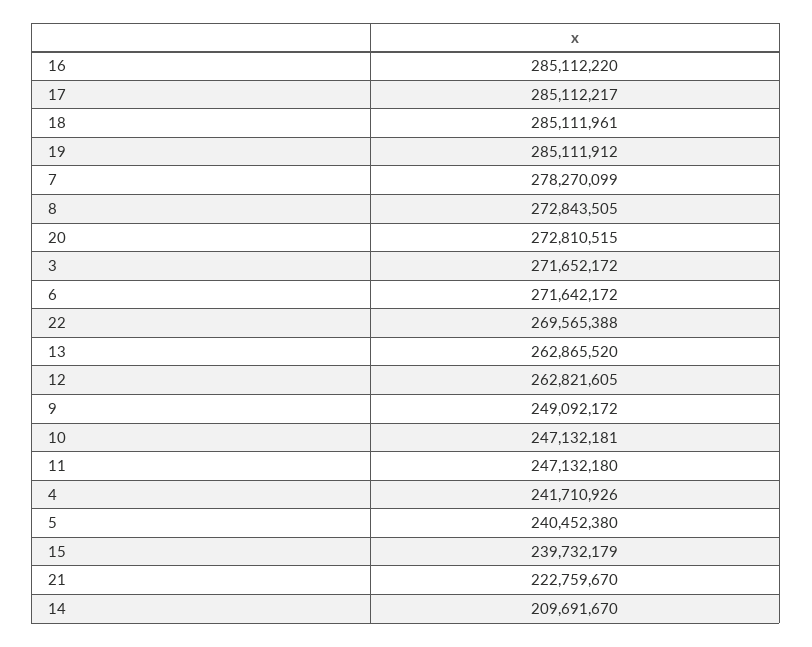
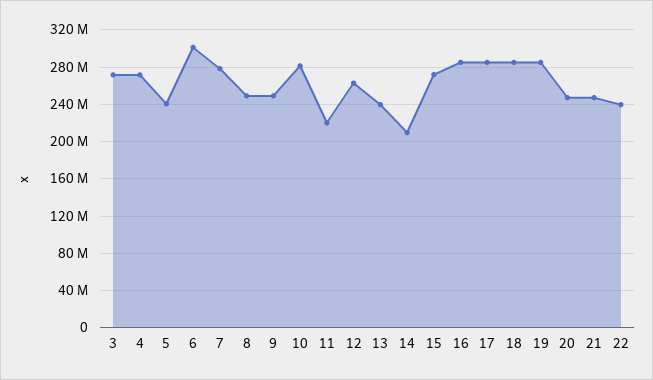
  {
    "16": 285112220,
    "17": 285112217,
    "18": 285111961,
    "19": 285111912,
    "7": 278270099,
-   "8": 272843505,
+   "8": 250000000,
-   "20": 272810515,
+   "20": 250000000,
    "3": 271652172,
-   "6": 271642172,
+   "6": 300000000,
-   "22": 269565388,
+   "22": 240000000,
-   "13": 262865520,
+   "13": 240000000,
    "12": 262821605,
    "9": 249092172,
-   "10": 247132181,
+   "10": 280000000,
-   "11": 247132180,
+   "11": 220000000,
-   "4": 241710926,
+   "4": 270000000,
    "5": 240452380,
-   "15": 239732179,
+   "15": 270000000,
-   "21": 222759670,
+   "21": 250000000,
    "14": 209691670
  }

